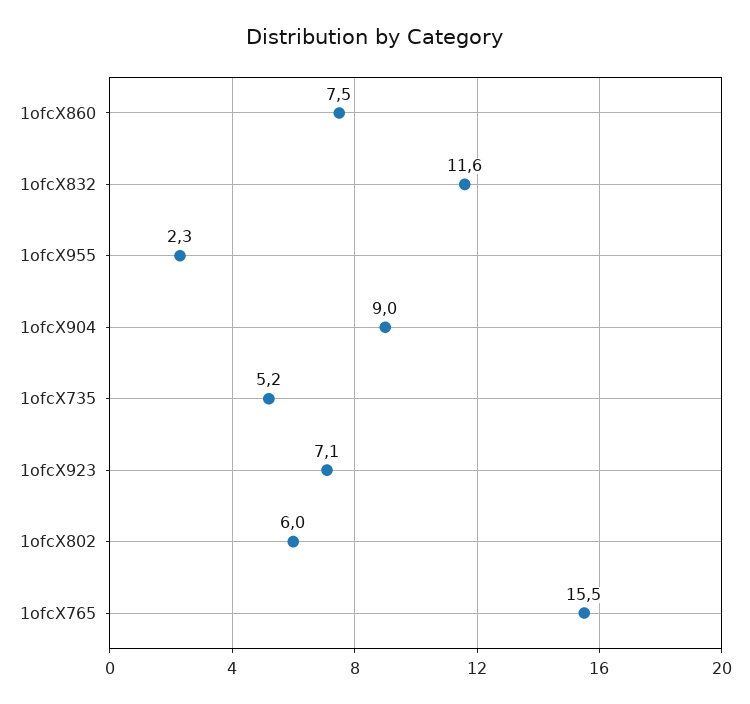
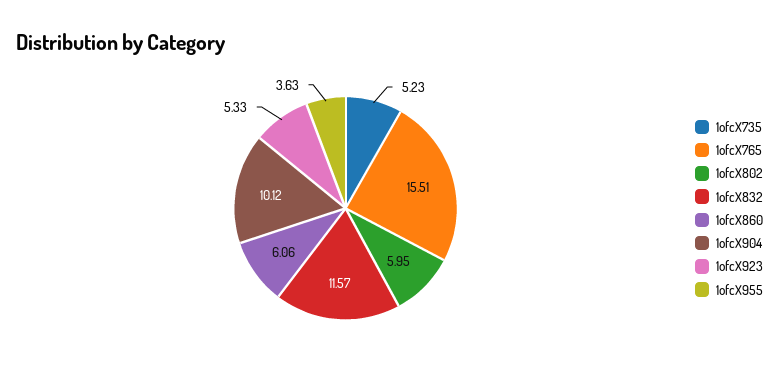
  {
-   "1ofcX860": 7.5,
+   "1ofcX860": 6.06,
    "1ofcX832": 11.57,
-   "1ofcX955": 2.3,
+   "1ofcX955": 3.63,
-   "1ofcX904": 9,
+   "1ofcX904": 10.12,
    "1ofcX735": 5.23,
-   "1ofcX923": 7.1,
+   "1ofcX923": 5.33,
    "1ofcX802": 5.95,
    "1ofcX765": 15.51
  }

